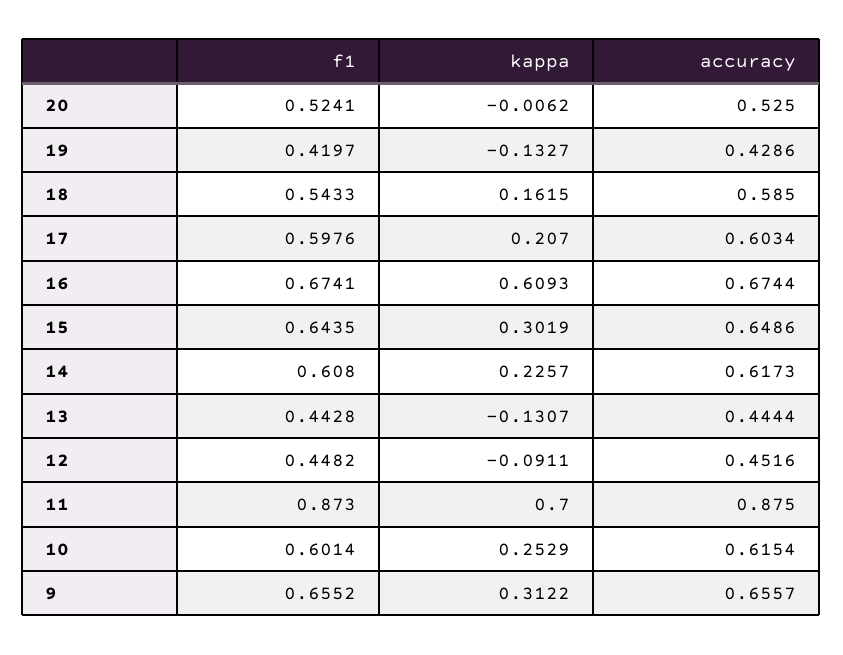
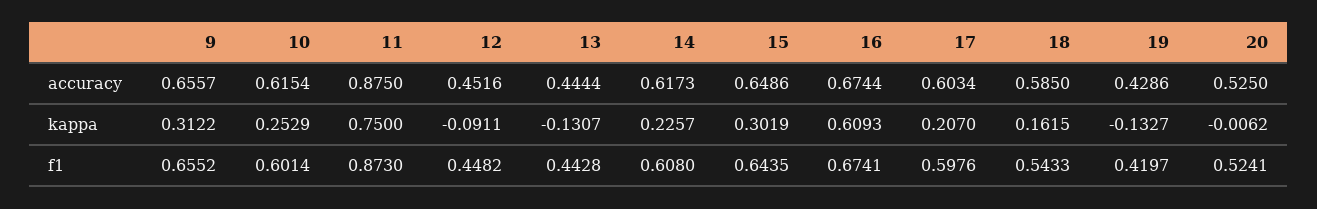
  {
    "f1": {
      "20": 0.5241,
      "19": 0.4197,
      "18": 0.5433,
      "17": 0.5976,
      "16": 0.6741,
      "15": 0.6435,
      "14": 0.608,
      "13": 0.4428,
      "12": 0.4482,
      "11": 0.873,
      "10": 0.6014,
      "9": 0.6552
    },
    "kappa": {
      "20": -0.0062,
      "19": -0.1327,
      "18": 0.1615,
      "17": 0.207,
      "16": 0.6093,
      "15": 0.3019,
      "14": 0.2257,
      "13": -0.1307,
      "12": -0.0911,
-     "11": 0.7,
+     "11": 0.75,
      "10": 0.2529,
      "9": 0.3122
    },
    "accuracy": {
      "20": 0.525,
      "19": 0.4286,
      "18": 0.585,
      "17": 0.6034,
      "16": 0.6744,
      "15": 0.6486,
      "14": 0.6173,
      "13": 0.4444,
      "12": 0.4516,
      "11": 0.875,
      "10": 0.6154,
      "9": 0.6557
    }
  }

